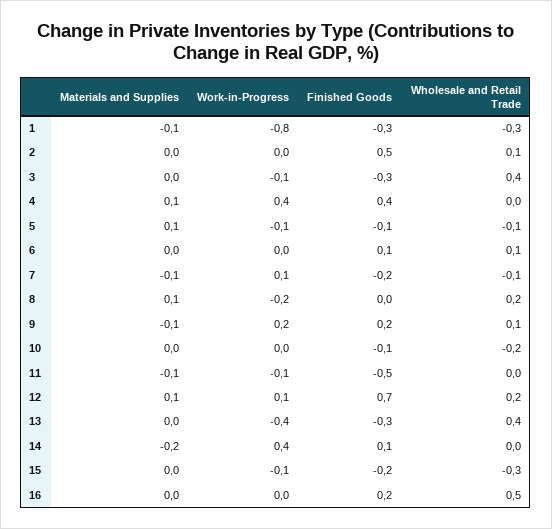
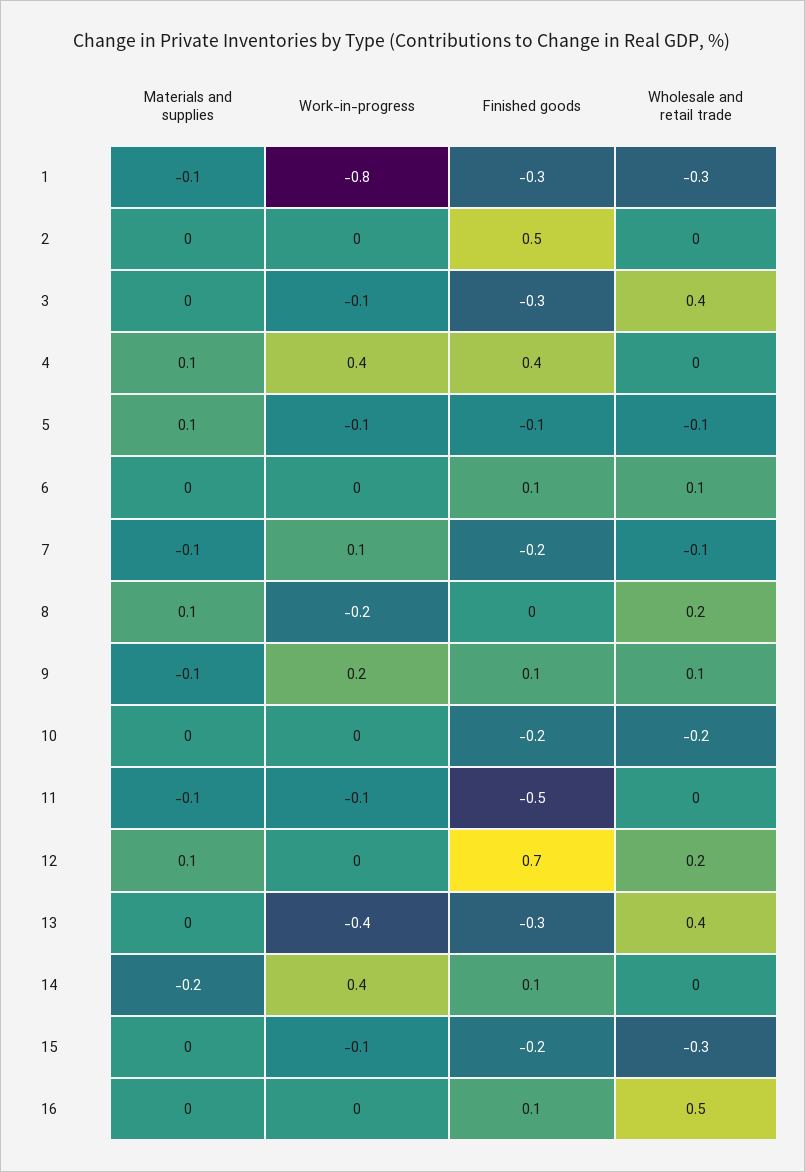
  {
    "Materials and Supplies": {
      "1": -0.1,
      "2": 0,
      "3": 0,
      "4": 0.1,
      "5": 0.1,
      "6": 0,
      "7": -0.1,
      "8": 0.1,
      "9": -0.1,
      "10": 0,
      "11": -0.1,
      "12": 0.1,
      "13": 0,
      "14": -0.2,
      "15": 0,
      "16": 0
    },
    "Work-in-Progress": {
      "1": -0.8,
      "2": 0,
      "3": -0.1,
      "4": 0.4,
      "5": -0.1,
      "6": 0,
      "7": 0.1,
      "8": -0.2,
      "9": 0.2,
      "10": 0,
      "11": -0.1,
-     "12": 0.1,
+     "12": 0,
      "13": -0.4,
      "14": 0.4,
      "15": -0.1,
      "16": 0
    },
    "Finished Goods": {
      "1": -0.3,
      "2": 0.5,
      "3": -0.3,
      "4": 0.4,
      "5": -0.1,
      "6": 0.1,
      "7": -0.2,
      "8": 0,
-     "9": 0.2,
+     "9": 0.1,
-     "10": -0.1,
+     "10": -0.2,
      "11": -0.5,
      "12": 0.7,
      "13": -0.3,
      "14": 0.1,
      "15": -0.2,
-     "16": 0.2
+     "16": 0.1
    },
    "Wholesale and Retail Trade": {
      "1": -0.3,
-     "2": 0.1,
+     "2": 0,
      "3": 0.4,
      "4": 0,
      "5": -0.1,
      "6": 0.1,
      "7": -0.1,
      "8": 0.2,
      "9": 0.1,
      "10": -0.2,
      "11": 0,
      "12": 0.2,
      "13": 0.4,
      "14": 0,
      "15": -0.3,
      "16": 0.5
    }
  }

